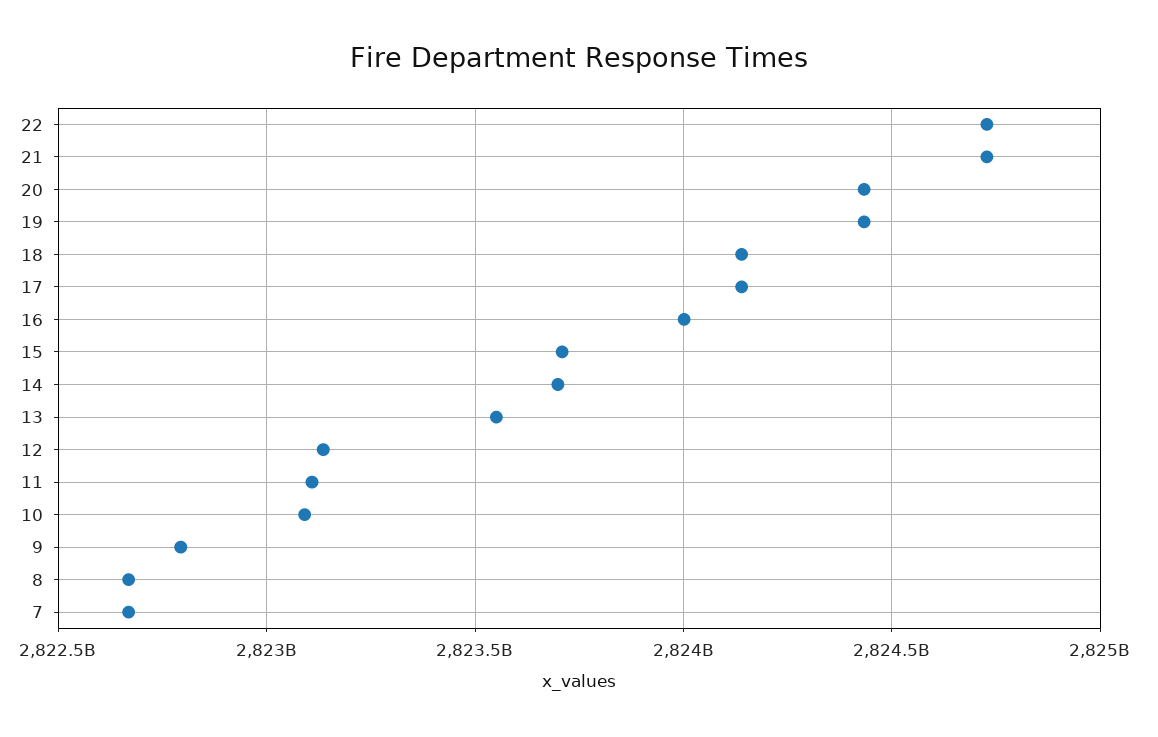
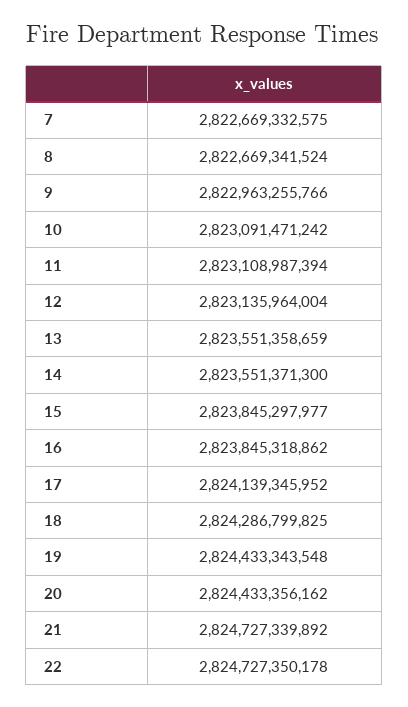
  {
    "22": 2824727350178,
    "21": 2824727339892,
    "20": 2824433356162,
    "19": 2824433343548,
-   "18": 2824150000000,
+   "18": 2824286799825,
    "17": 2824139345952,
-   "16": 2824000000000,
+   "16": 2823845318862,
-   "15": 2823700000000,
+   "15": 2823845297977,
-   "14": 2823700000000,
+   "14": 2823551371300,
    "13": 2823551358659,
    "12": 2823135964004,
    "11": 2823108987394,
    "10": 2823091471242,
-   "9": 2822800000000,
+   "9": 2822963255766,
    "8": 2822669341524,
    "7": 2822669332575
  }

